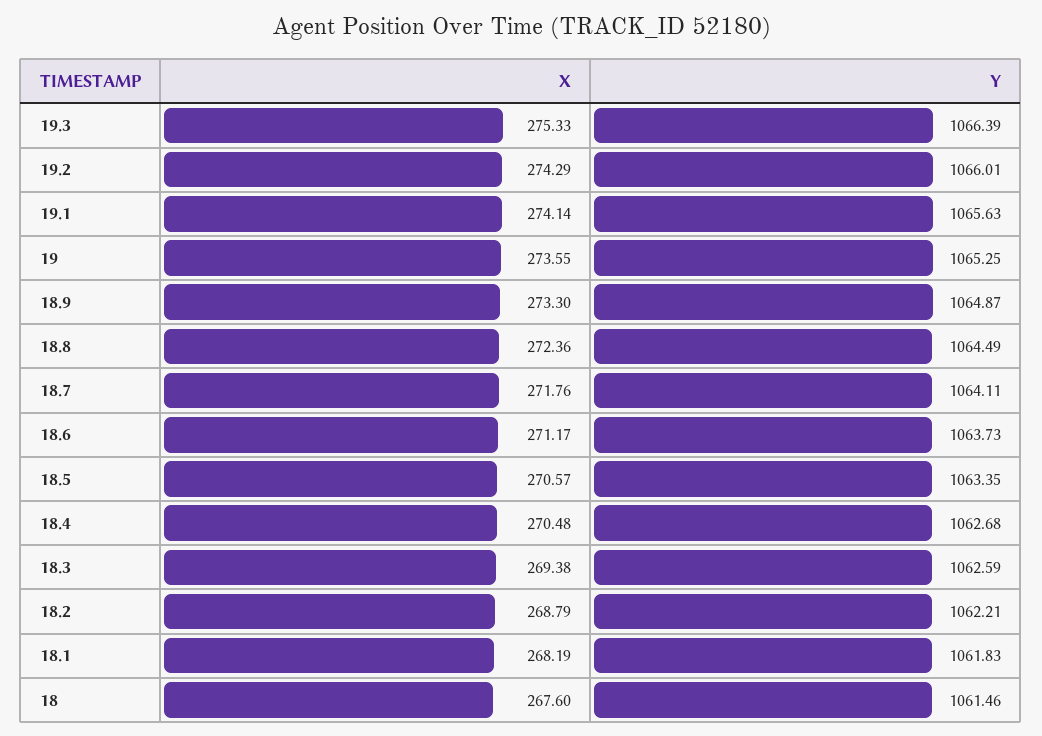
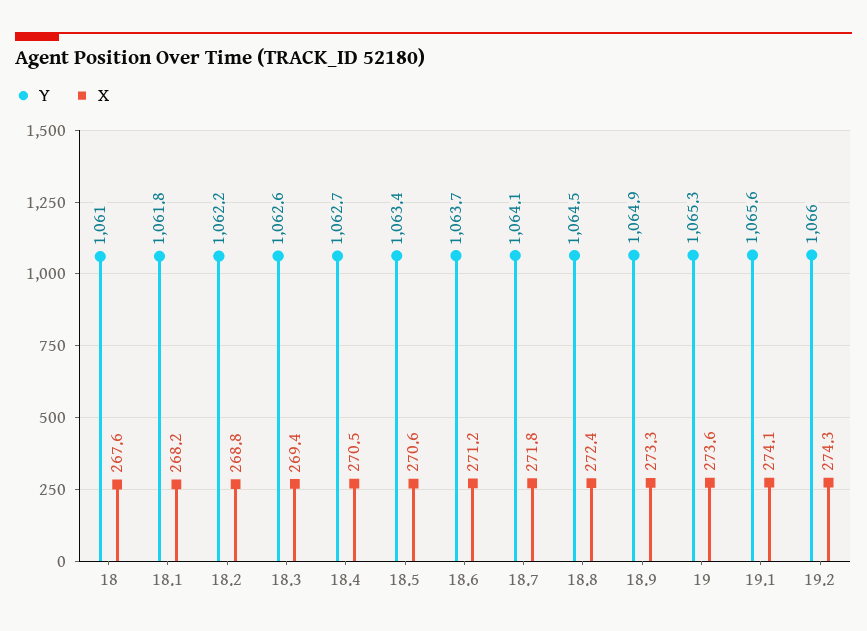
  {
    "X": {
-     "19.3": 275.33,
      "19.2": 274.29,
      "19.1": 274.14,
      "19": 273.55,
      "18.9": 273.3,
      "18.8": 272.36,
      "18.7": 271.76,
      "18.6": 271.17,
      "18.5": 270.57,
      "18.4": 270.48,
      "18.3": 269.38,
      "18.2": 268.79,
      "18.1": 268.19,
      "18": 267.6
    },
    "Y": {
-     "19.3": 1066.39,
      "19.2": 1066.01,
      "19.1": 1065.63,
      "19": 1065.25,
      "18.9": 1064.87,
      "18.8": 1064.49,
      "18.7": 1064.11,
      "18.6": 1063.73,
      "18.5": 1063.35,
      "18.4": 1062.68,
      "18.3": 1062.59,
      "18.2": 1062.21,
      "18.1": 1061.83,
-     "18": 1061.46
+     "18": 1061
    }
  }

